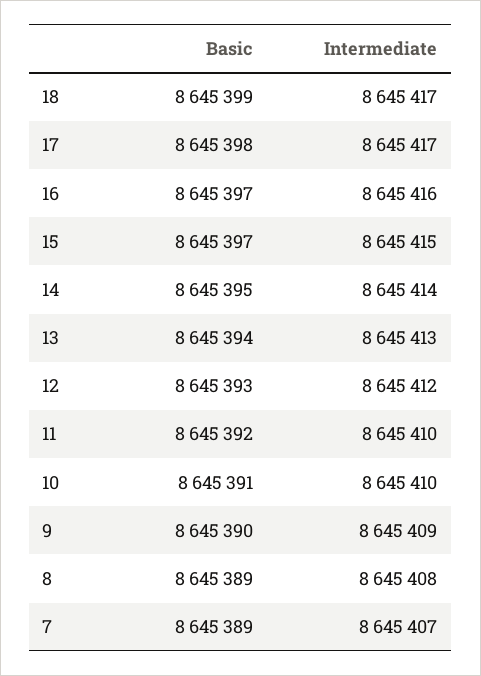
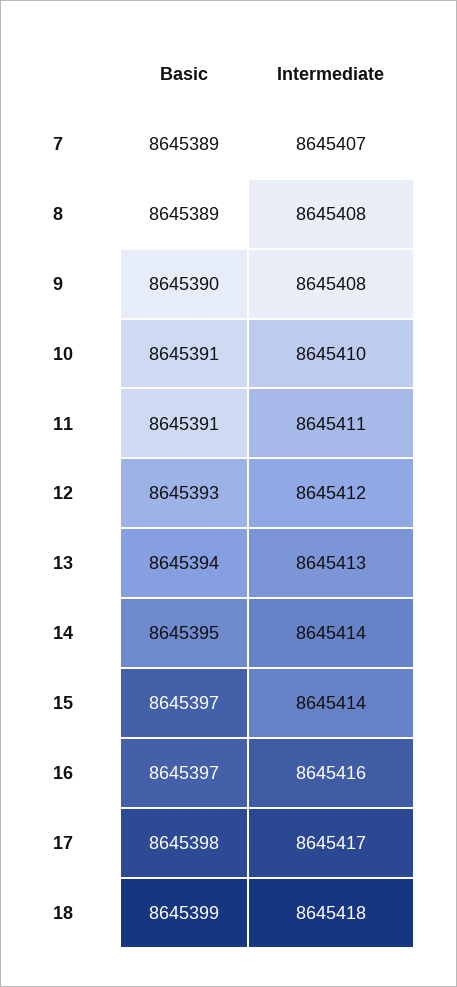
  {
    "Basic": {
      "18": 8645399,
      "17": 8645398,
      "16": 8645397,
      "15": 8645397,
      "14": 8645395,
      "13": 8645394,
      "12": 8645393,
-     "11": 8645392,
+     "11": 8645391,
      "10": 8645391,
      "9": 8645390,
      "8": 8645389,
      "7": 8645389
    },
    "Intermediate": {
-     "18": 8645417,
+     "18": 8645418,
      "17": 8645417,
      "16": 8645416,
-     "15": 8645415,
+     "15": 8645414,
      "14": 8645414,
      "13": 8645413,
      "12": 8645412,
-     "11": 8645410,
+     "11": 8645411,
      "10": 8645410,
-     "9": 8645409,
+     "9": 8645408,
      "8": 8645408,
      "7": 8645407
    }
  }

